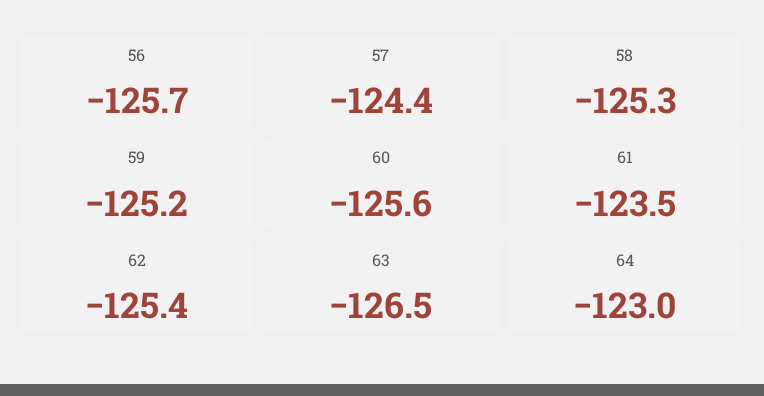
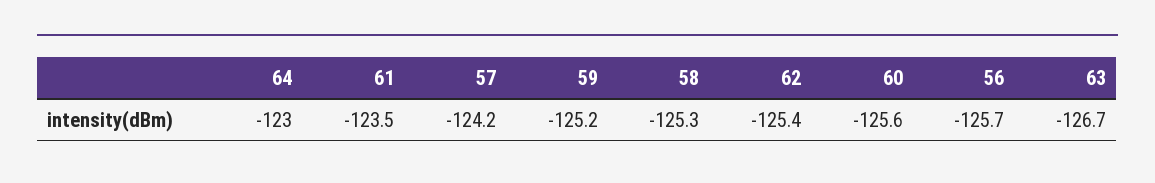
  {
    "56": -125.7,
-   "57": -124.4,
+   "57": -124.2,
    "58": -125.3,
    "59": -125.2,
    "60": -125.6,
    "61": -123.5,
    "62": -125.4,
-   "63": -126.5,
+   "63": -126.7,
    "64": -123
  }

